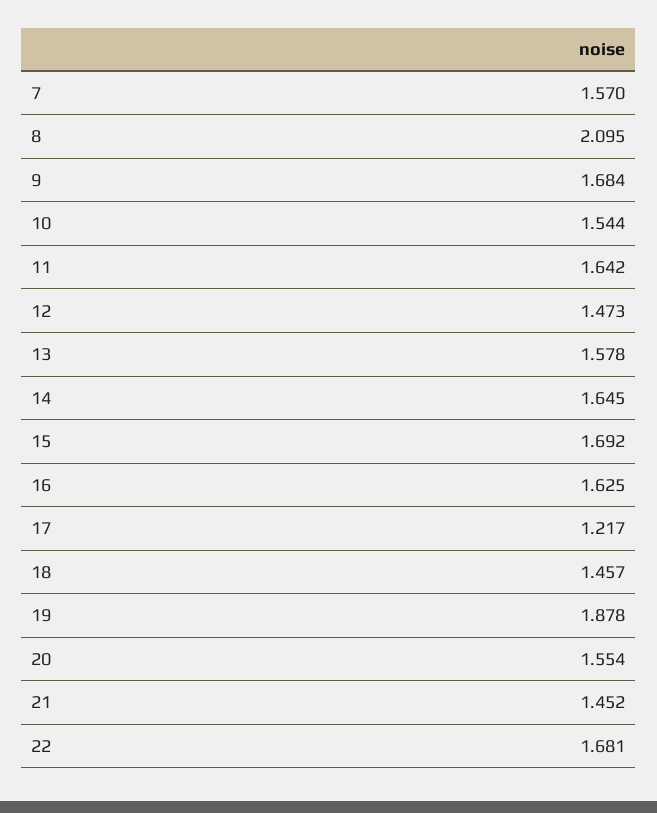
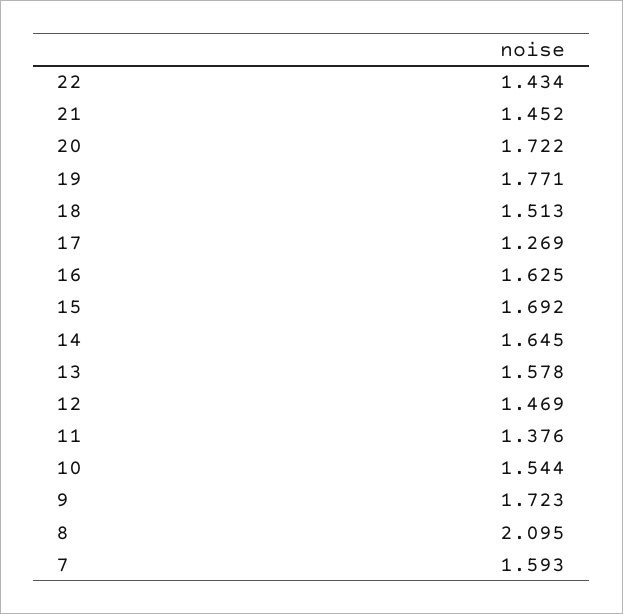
  {
-   "7": 1.57,
+   "7": 1.593,
    "8": 2.095,
-   "9": 1.684,
+   "9": 1.723,
    "10": 1.544,
-   "11": 1.642,
+   "11": 1.376,
-   "12": 1.473,
+   "12": 1.469,
    "13": 1.578,
    "14": 1.645,
    "15": 1.692,
    "16": 1.625,
-   "17": 1.217,
+   "17": 1.269,
-   "18": 1.457,
+   "18": 1.513,
-   "19": 1.878,
+   "19": 1.771,
-   "20": 1.554,
+   "20": 1.722,
    "21": 1.452,
-   "22": 1.681
+   "22": 1.434
  }

